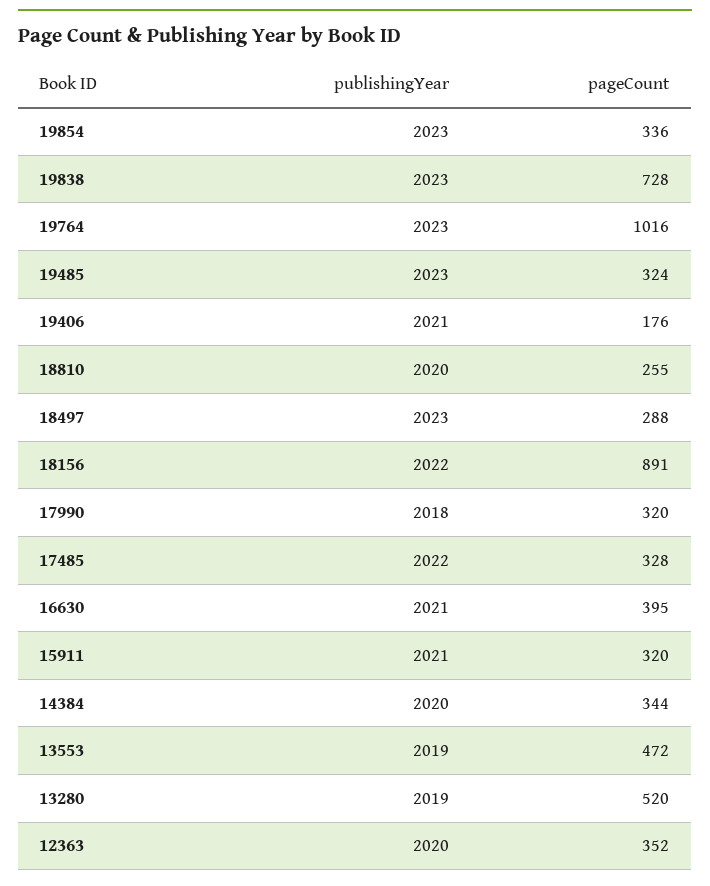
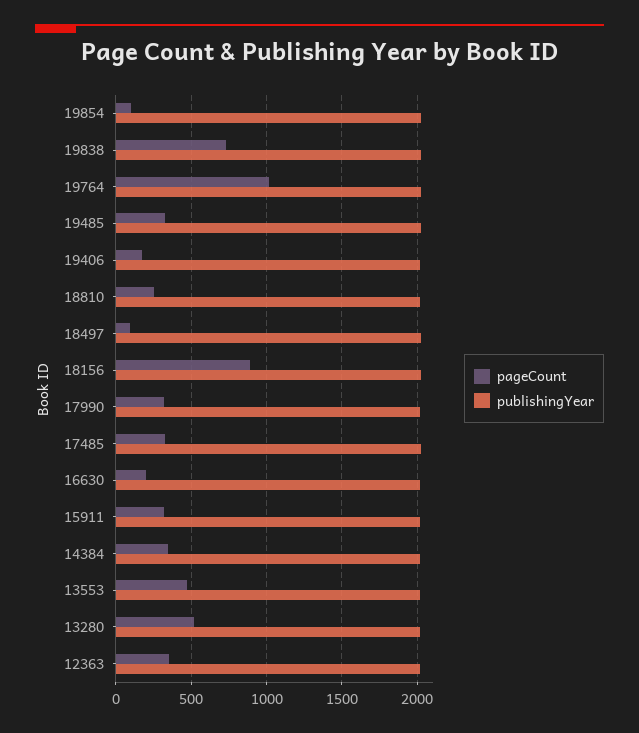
  {
    "publishingYear": {
      "19854": 2023,
      "19838": 2023,
      "19764": 2023,
      "19485": 2023,
      "19406": 2021,
      "18810": 2020,
      "18497": 2023,
      "18156": 2022,
      "17990": 2018,
      "17485": 2022,
      "16630": 2021,
      "15911": 2021,
      "14384": 2020,
      "13553": 2019,
      "13280": 2019,
      "12363": 2020
    },
    "pageCount": {
-     "19854": 336,
+     "19854": 100,
      "19838": 728,
      "19764": 1016,
      "19485": 324,
      "19406": 176,
      "18810": 255,
-     "18497": 288,
+     "18497": 100,
      "18156": 891,
      "17990": 320,
      "17485": 328,
-     "16630": 395,
+     "16630": 200,
      "15911": 320,
      "14384": 344,
      "13553": 472,
      "13280": 520,
      "12363": 352
    }
  }

